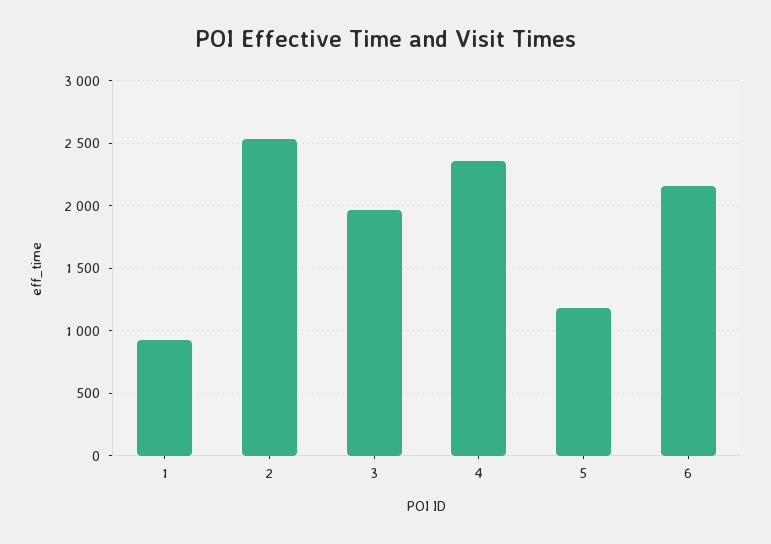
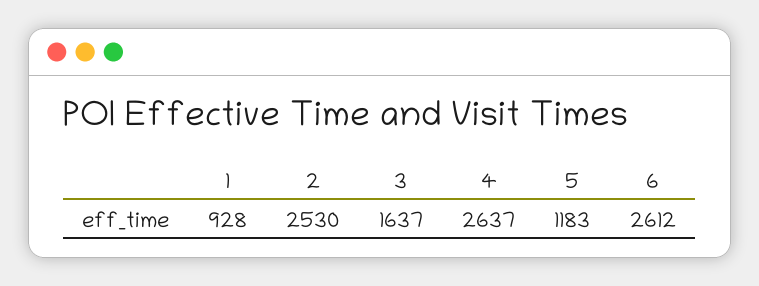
  {
    "1": 928,
    "2": 2530,
-   "3": 1950,
+   "3": 1637,
-   "4": 2350,
+   "4": 2637,
    "5": 1183,
-   "6": 2150
+   "6": 2612
  }

